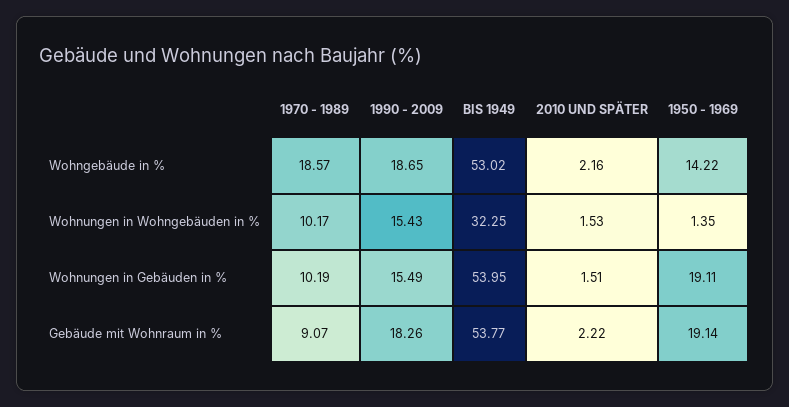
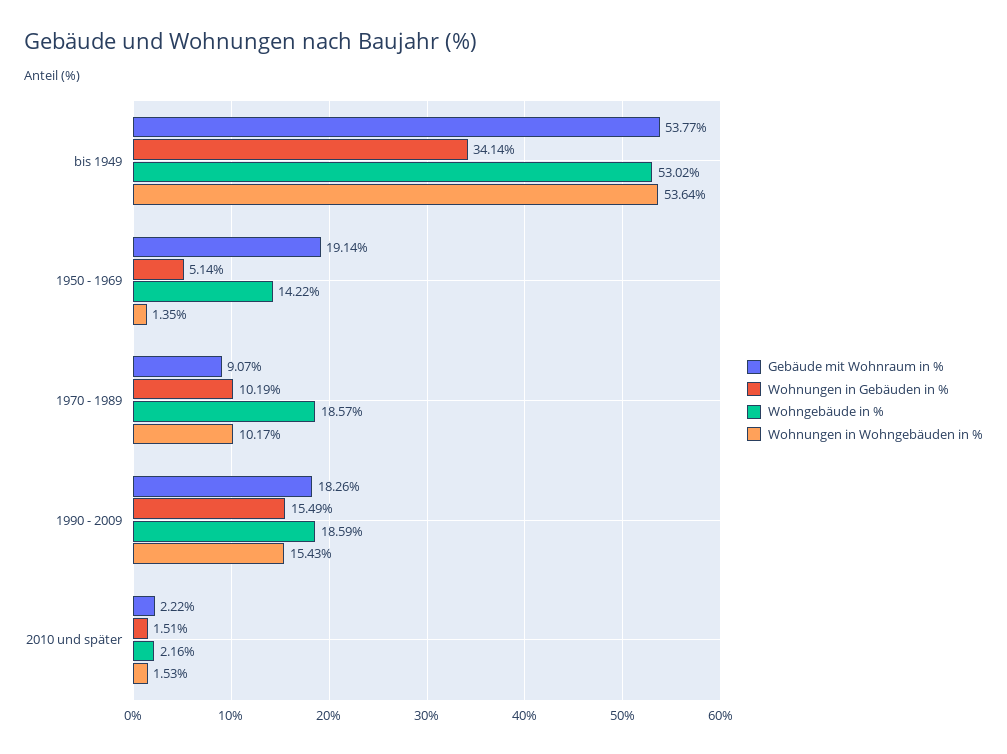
  {
    "Wohngebäude in %": {
      "1970 - 1989": 18.57,
-     "1990 - 2009": 18.65,
+     "1990 - 2009": 18.59,
      "BIS 1949": 53.02,
      "2010 UND SPÄTER": 2.16,
      "1950 - 1969": 14.22
    },
    "Wohnungen in Wohngebäuden in %": {
      "1970 - 1989": 10.17,
      "1990 - 2009": 15.43,
-     "BIS 1949": 32.25,
+     "BIS 1949": 53.64,
      "2010 UND SPÄTER": 1.53,
      "1950 - 1969": 1.35
    },
    "Wohnungen in Gebäuden in %": {
      "1970 - 1989": 10.19,
      "1990 - 2009": 15.49,
-     "BIS 1949": 53.95,
+     "BIS 1949": 34.14,
      "2010 UND SPÄTER": 1.51,
-     "1950 - 1969": 19.11
+     "1950 - 1969": 5.14
    },
    "Gebäude mit Wohnraum in %": {
      "1970 - 1989": 9.07,
      "1990 - 2009": 18.26,
      "BIS 1949": 53.77,
      "2010 UND SPÄTER": 2.22,
      "1950 - 1969": 19.14
    }
  }

